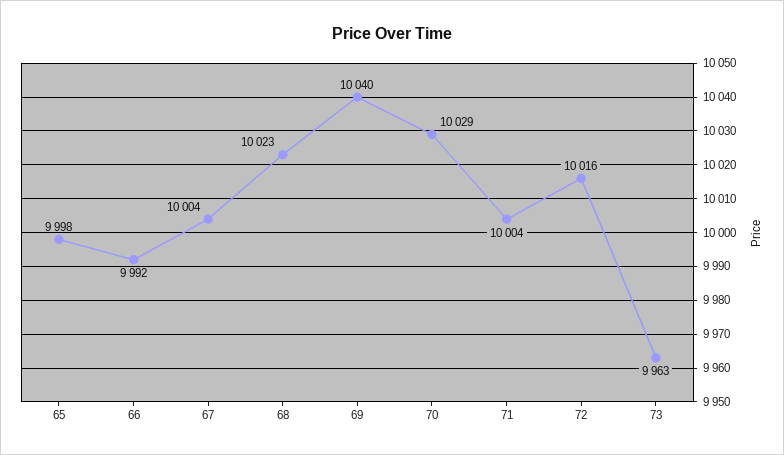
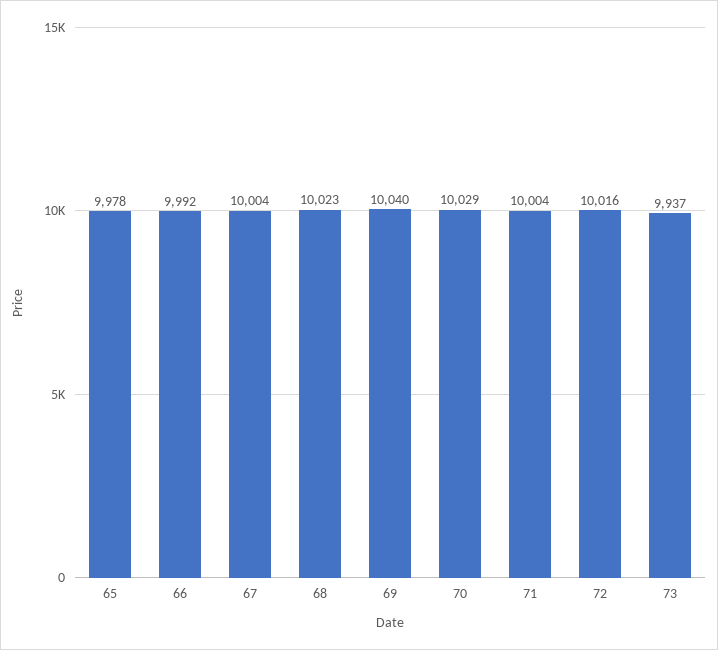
  {
-   "65": 9998,
+   "65": 9978,
    "66": 9992,
    "67": 10004,
    "68": 10023,
    "69": 10040,
    "70": 10029,
    "71": 10004,
    "72": 10016,
-   "73": 9963
+   "73": 9937
  }

